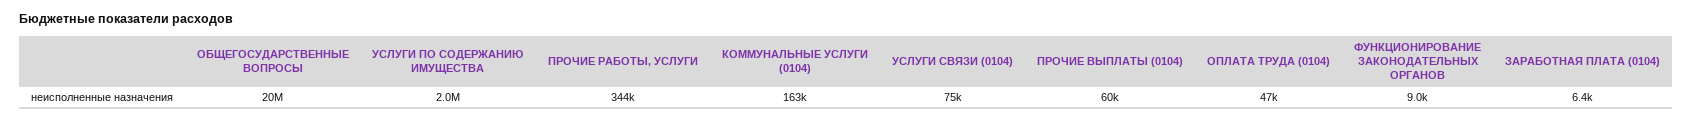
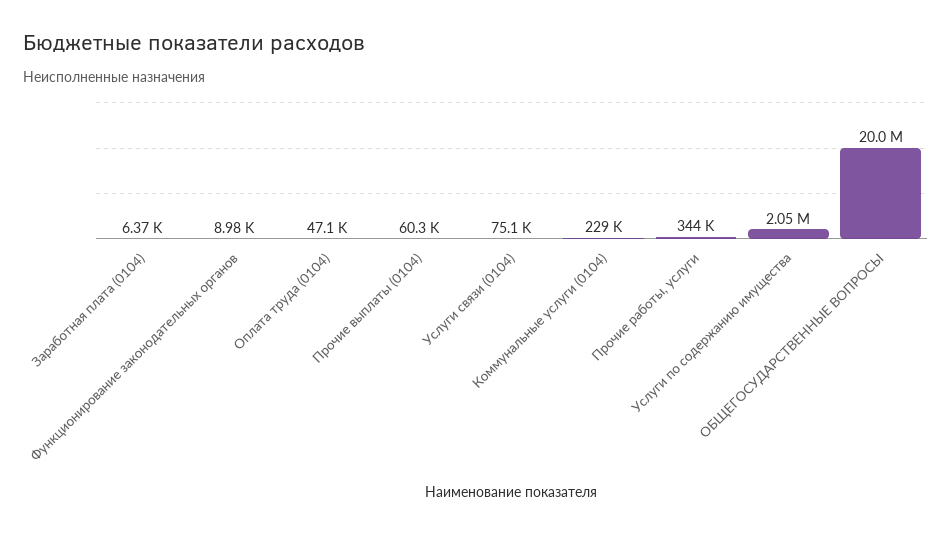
  {
    "ОБЩЕГОСУДАРСТВЕННЫЕ ВОПРОСЫ": 20000000,
    "УСЛУГИ ПО СОДЕРЖАНИЮ ИМУЩЕСТВА": 2050000,
    "ПРОЧИЕ РАБОТЫ, УСЛУГИ": 344000,
-   "КОММУНАЛЬНЫЕ УСЛУГИ (0104)": 163000,
+   "КОММУНАЛЬНЫЕ УСЛУГИ (0104)": 229000,
    "УСЛУГИ СВЯЗИ (0104)": 75100,
    "ПРОЧИЕ ВЫПЛАТЫ (0104)": 60300,
    "ОПЛАТА ТРУДА (0104)": 47100,
    "ФУНКЦИОНИРОВАНИЕ ЗАКОНОДАТЕЛЬНЫХ ОРГАНОВ": 8980,
    "ЗАРАБОТНАЯ ПЛАТА (0104)": 6370
  }

